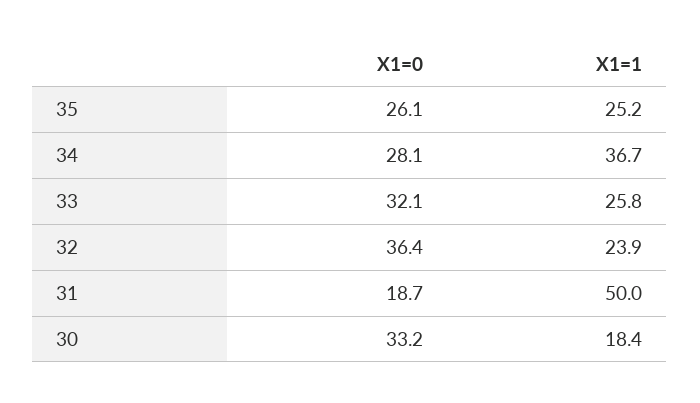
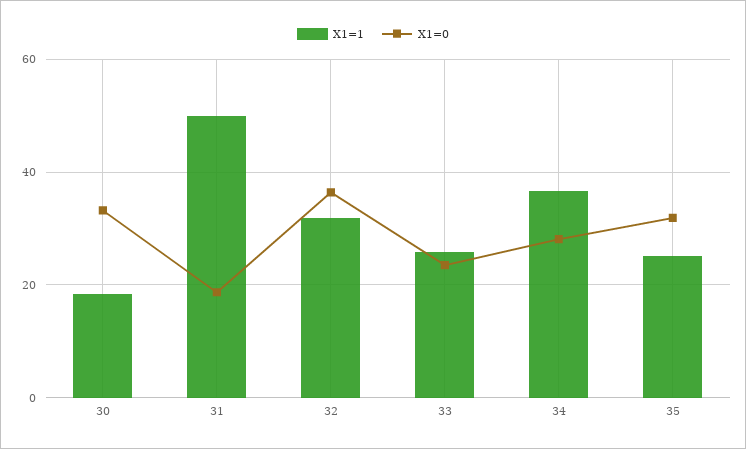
  {
    "X1=0": {
-     "35": 26.1,
+     "35": 32,
      "34": 28.1,
-     "33": 32.1,
+     "33": 24,
      "32": 36.4,
      "31": 18.7,
      "30": 33.2
    },
    "X1=1": {
      "35": 25.2,
      "34": 36.7,
      "33": 25.8,
-     "32": 23.9,
+     "32": 32,
      "31": 50,
      "30": 18.4
    }
  }

